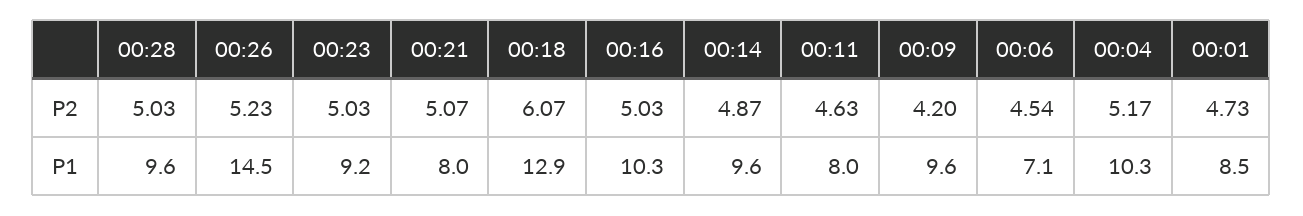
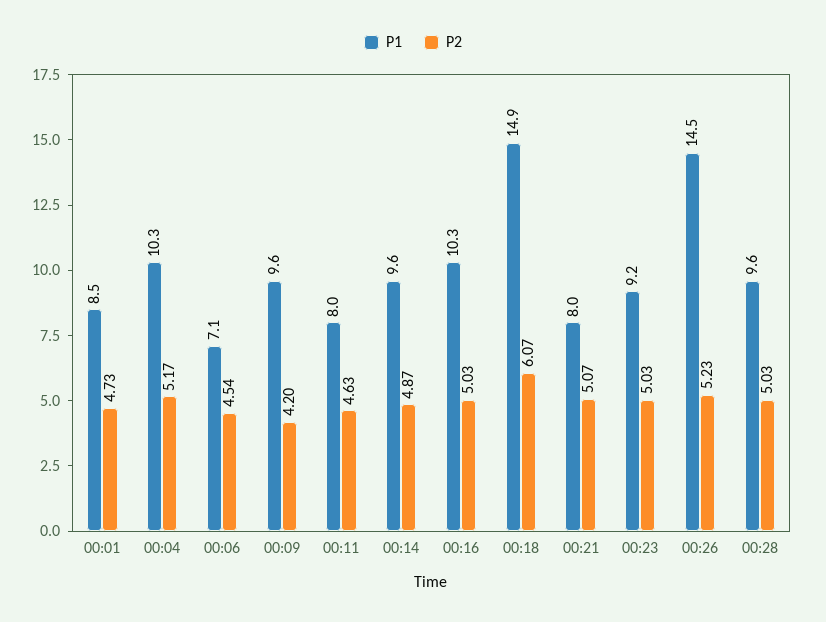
  {
    "P2": {
      "00:28": 5.03,
      "00:26": 5.23,
      "00:23": 5.03,
      "00:21": 5.07,
      "00:18": 6.07,
      "00:16": 5.03,
      "00:14": 4.87,
      "00:11": 4.63,
      "00:09": 4.2,
      "00:06": 4.54,
      "00:04": 5.17,
      "00:01": 4.73
    },
    "P1": {
      "00:28": 9.6,
      "00:26": 14.5,
      "00:23": 9.2,
      "00:21": 8,
-     "00:18": 12.9,
+     "00:18": 14.9,
      "00:16": 10.3,
      "00:14": 9.6,
      "00:11": 8,
      "00:09": 9.6,
      "00:06": 7.1,
      "00:04": 10.3,
      "00:01": 8.5
    }
  }

